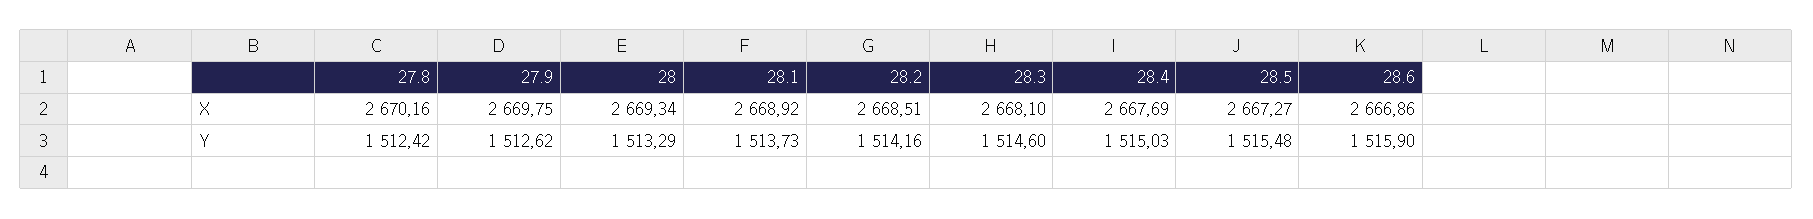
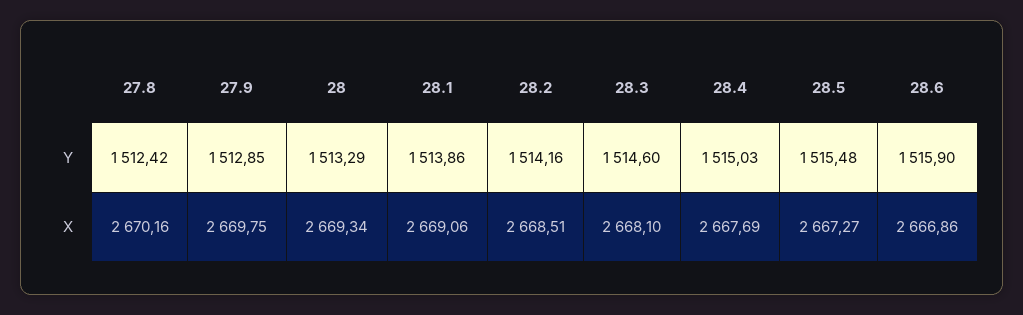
  {
    "27.8": {
      "X": 2670.16,
      "Y": 1512.42
    },
    "27.9": {
      "X": 2669.75,
-     "Y": 1512.62
+     "Y": 1512.85
    },
    "28": {
      "X": 2669.34,
      "Y": 1513.29
    },
    "28.1": {
-     "X": 2668.92,
+     "X": 2669.06,
-     "Y": 1513.73
+     "Y": 1513.86
    },
    "28.2": {
      "X": 2668.51,
      "Y": 1514.16
    },
    "28.3": {
      "X": 2668.1,
      "Y": 1514.6
    },
    "28.4": {
      "X": 2667.69,
      "Y": 1515.03
    },
    "28.5": {
      "X": 2667.27,
      "Y": 1515.48
    },
    "28.6": {
      "X": 2666.86,
      "Y": 1515.9
    }
  }

